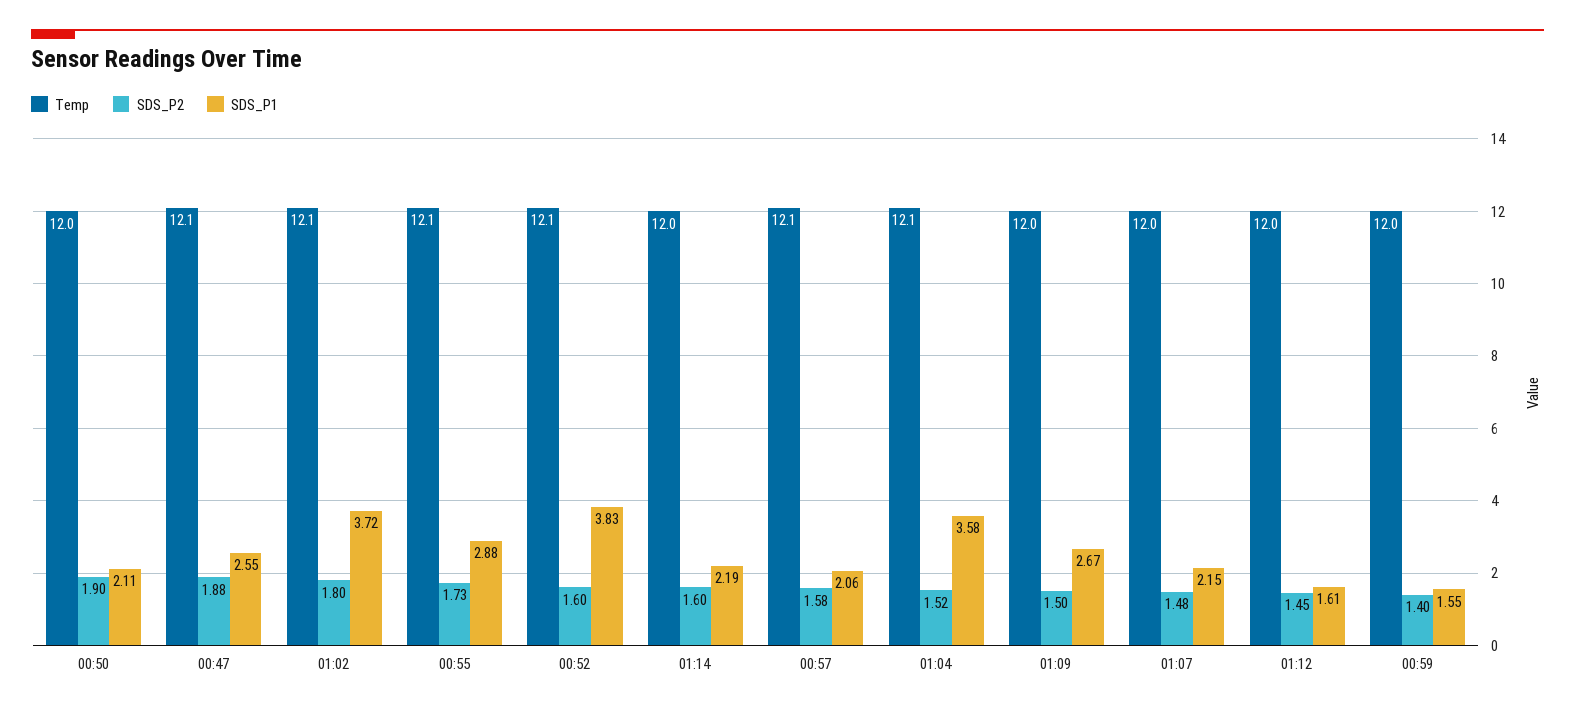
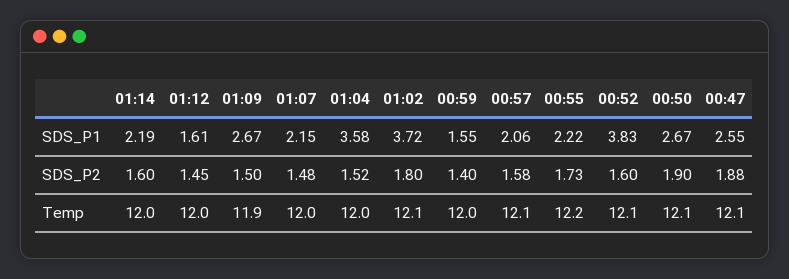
  {
    "Temp": {
-     "00:50": 12,
+     "00:50": 12.1,
      "00:47": 12.1,
      "01:02": 12.1,
-     "00:55": 12.1,
+     "00:55": 12.2,
      "00:52": 12.1,
      "01:14": 12,
      "00:57": 12.1,
-     "01:04": 12.1,
+     "01:04": 12,
-     "01:09": 12,
+     "01:09": 11.9,
      "01:07": 12,
      "01:12": 12,
      "00:59": 12
    },
    "SDS_P2": {
      "00:50": 1.9,
      "00:47": 1.88,
      "01:02": 1.8,
      "00:55": 1.73,
      "00:52": 1.6,
      "01:14": 1.6,
      "00:57": 1.58,
      "01:04": 1.52,
      "01:09": 1.5,
      "01:07": 1.48,
      "01:12": 1.45,
      "00:59": 1.4
    },
    "SDS_P1": {
-     "00:50": 2.11,
+     "00:50": 2.67,
      "00:47": 2.55,
      "01:02": 3.72,
-     "00:55": 2.88,
+     "00:55": 2.22,
      "00:52": 3.83,
      "01:14": 2.19,
      "00:57": 2.06,
      "01:04": 3.58,
      "01:09": 2.67,
      "01:07": 2.15,
      "01:12": 1.61,
      "00:59": 1.55
    }
  }

